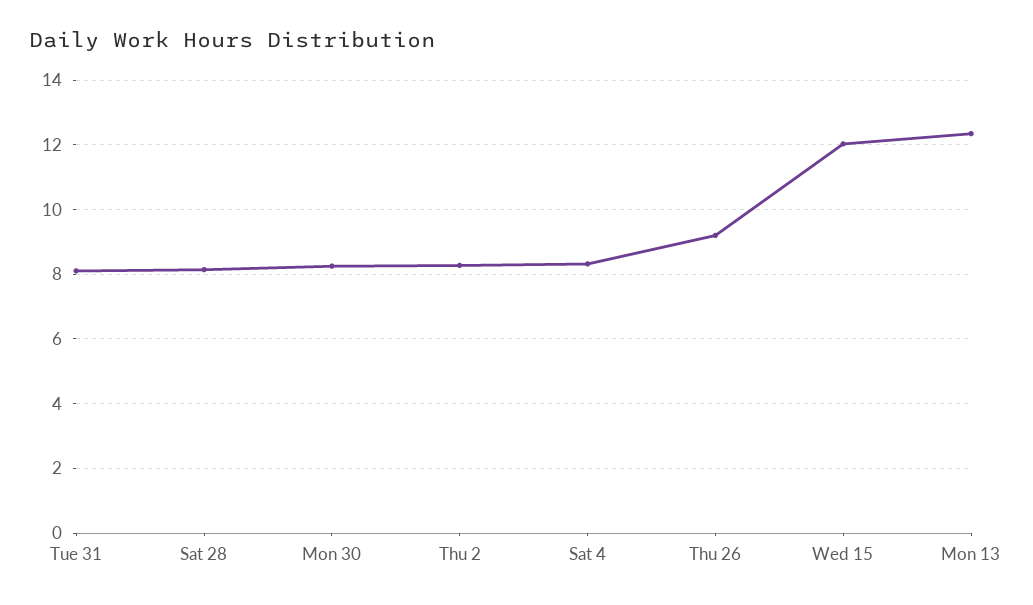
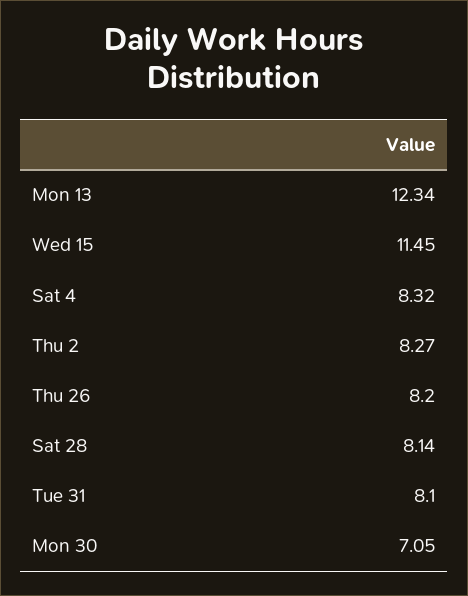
  {
    "Tue 31": 8.1,
    "Sat 28": 8.14,
-   "Mon 30": 8.2,
+   "Mon 30": 7.05,
    "Thu 2": 8.27,
    "Sat 4": 8.32,
-   "Thu 26": 9.2,
+   "Thu 26": 8.2,
-   "Wed 15": 12,
+   "Wed 15": 11.45,
    "Mon 13": 12.34
  }

